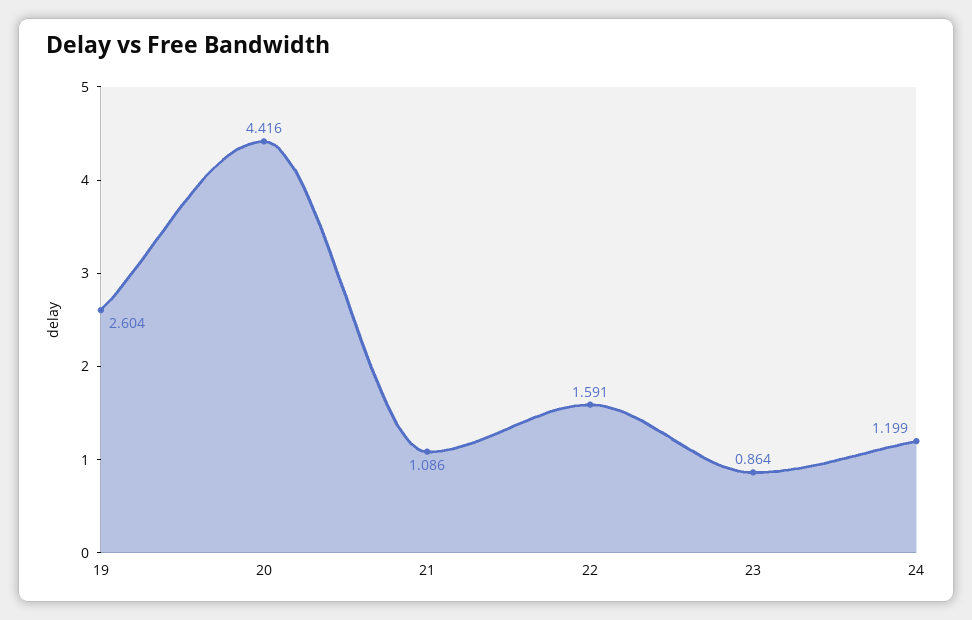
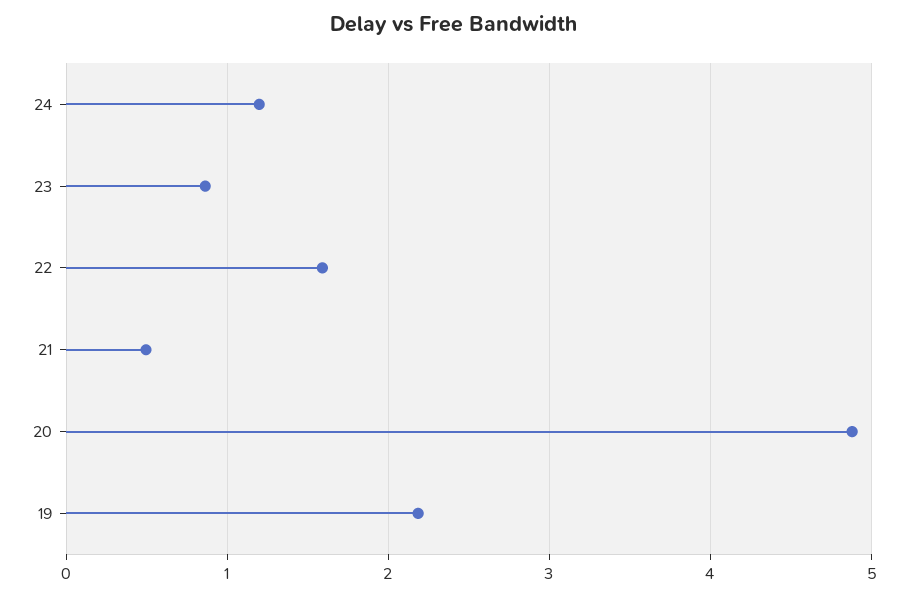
  {
-   "19": 2.604,
+   "19": 2.2,
-   "20": 4.416,
+   "20": 4.9,
-   "21": 1.086,
+   "21": 0.5,
    "22": 1.591,
    "23": 0.864,
    "24": 1.199
  }

